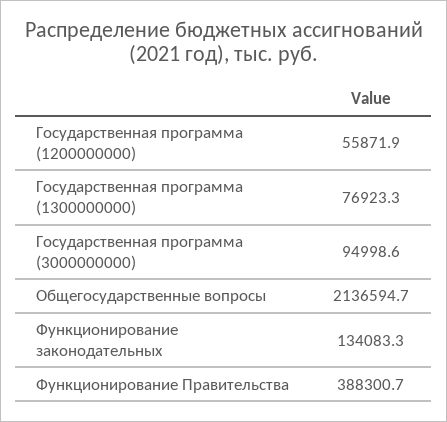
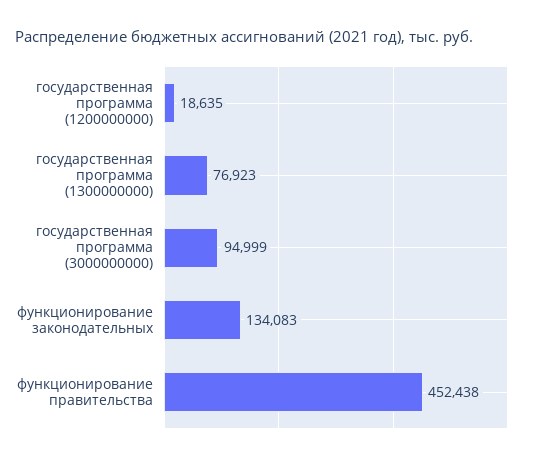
  {
-   "Государственная программа (1200000000)": 55871.9,
+   "Государственная программа (1200000000)": 18635,
    "Государственная программа (1300000000)": 76923.3,
    "Государственная программа (3000000000)": 94998.6,
-   "Общегосударственные вопросы": 2136594.7,
    "Функционирование законодательных": 134083.3,
-   "Функционирование Правительства": 388300.7
+   "Функционирование Правительства": 452438
  }

